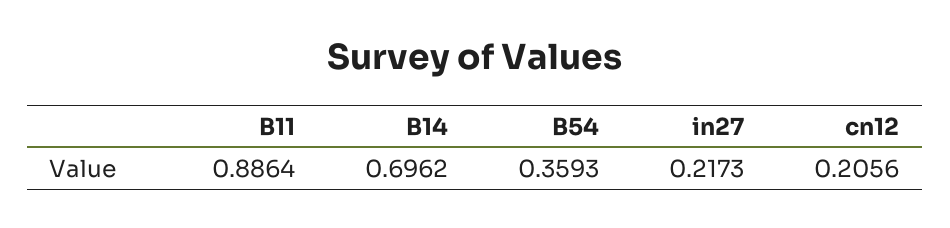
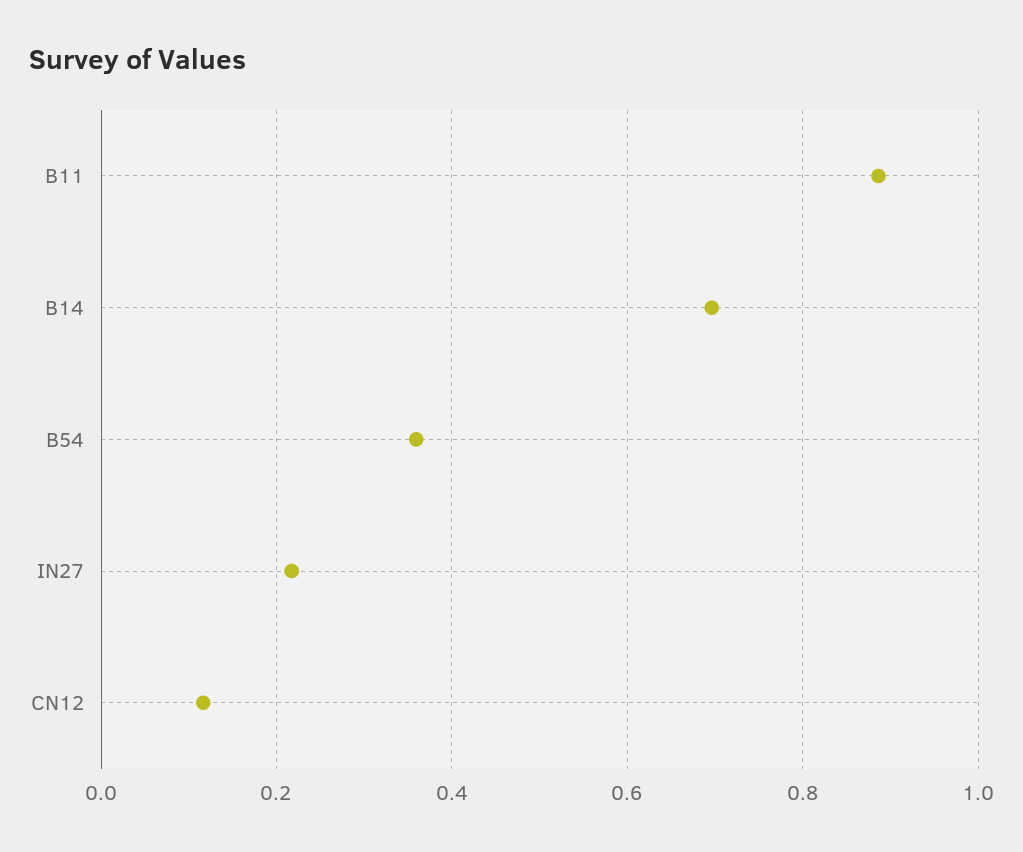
  {
    "B11": 0.8864,
    "B14": 0.6962,
    "B54": 0.3593,
    "in27": 0.2173,
-   "cn12": 0.2056
+   "cn12": 0.12
  }

